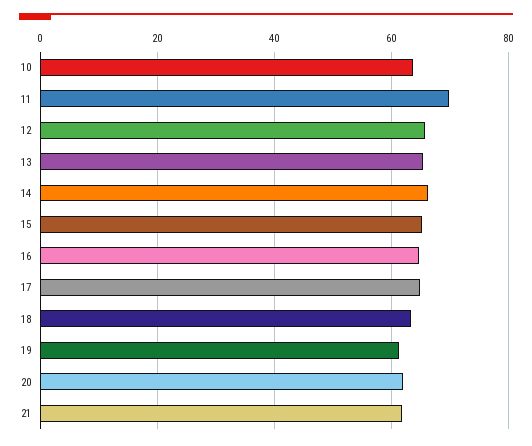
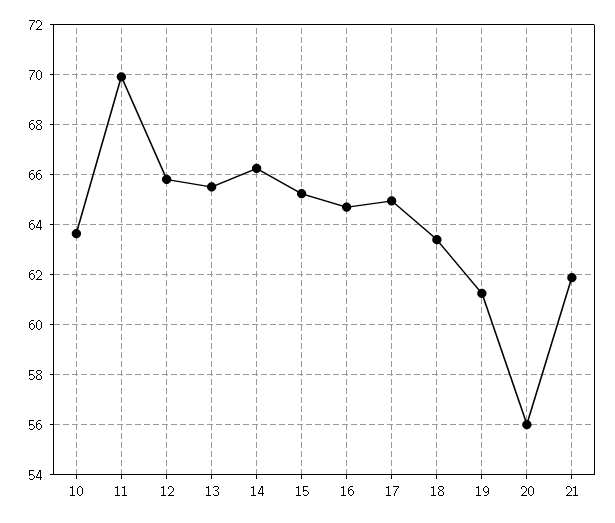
  {
    "10": 63.75,
    "11": 70,
    "12": 65.75,
    "13": 65.5,
    "14": 66.25,
    "15": 65.25,
    "16": 64.75,
    "17": 65,
    "18": 63.5,
    "19": 61.25,
-   "20": 62,
+   "20": 56,
    "21": 62
  }

